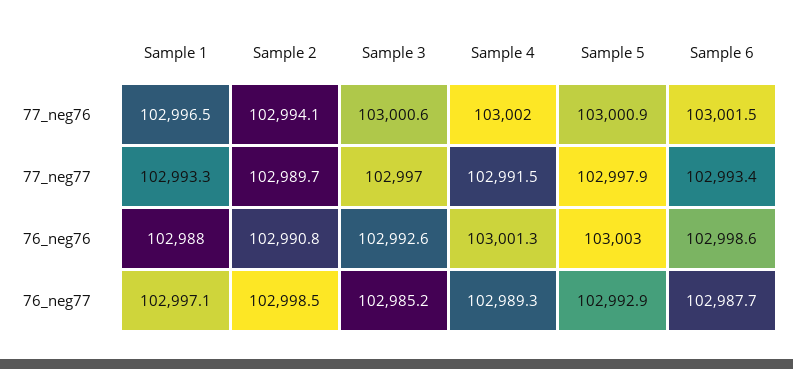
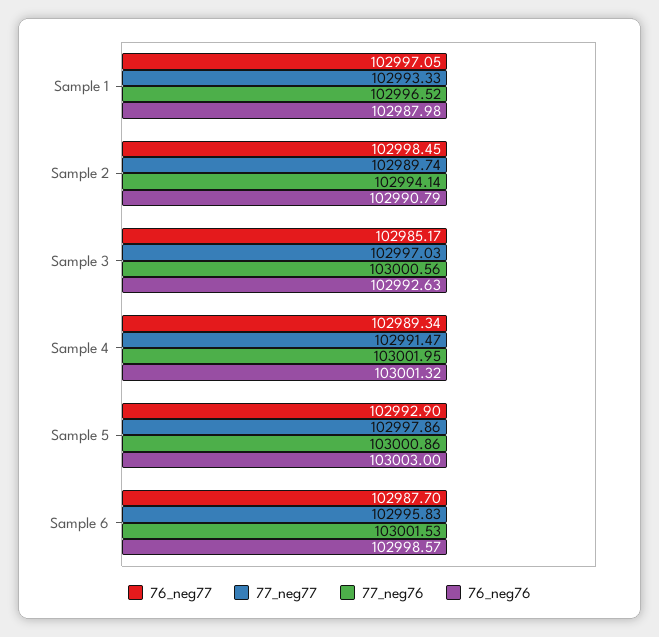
  {
    "77_neg76": {
      "Sample 1": 102996.52,
      "Sample 2": 102994.14,
      "Sample 3": 103000.56,
      "Sample 4": 103001.95,
      "Sample 5": 103000.86,
      "Sample 6": 103001.53
    },
    "77_neg77": {
      "Sample 1": 102993.33,
      "Sample 2": 102989.74,
      "Sample 3": 102997.03,
      "Sample 4": 102991.47,
      "Sample 5": 102997.86,
-     "Sample 6": 102993.4
+     "Sample 6": 102995.83
    },
    "76_neg76": {
      "Sample 1": 102987.98,
      "Sample 2": 102990.79,
      "Sample 3": 102992.63,
      "Sample 4": 103001.32,
      "Sample 5": 103003,
      "Sample 6": 102998.57
    },
    "76_neg77": {
      "Sample 1": 102997.05,
      "Sample 2": 102998.45,
      "Sample 3": 102985.17,
      "Sample 4": 102989.34,
      "Sample 5": 102992.9,
      "Sample 6": 102987.7
    }
  }

